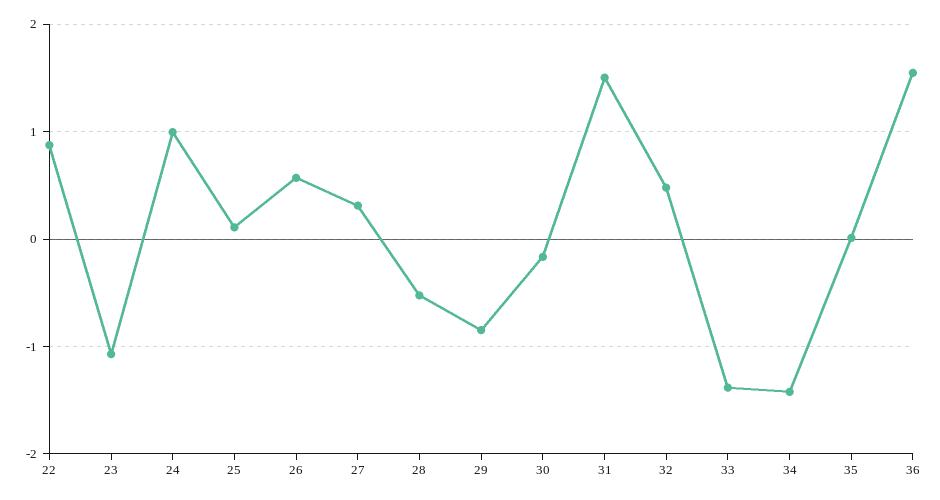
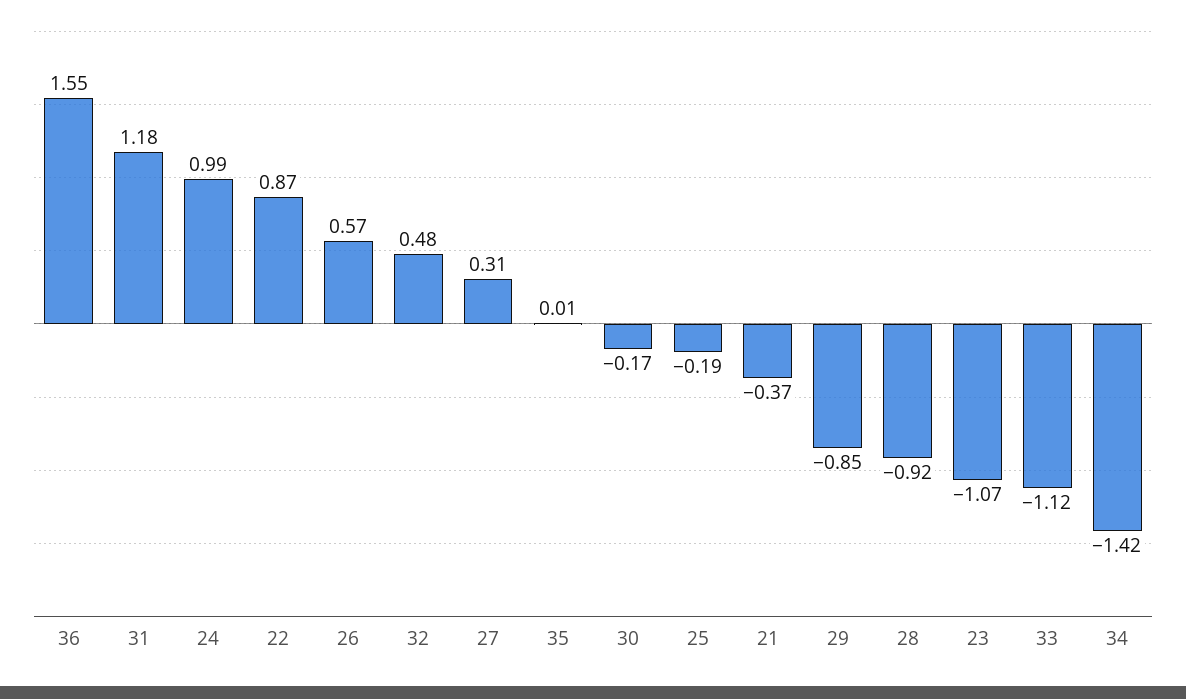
  {
    "22": 0.87,
    "23": -1.07,
    "24": 0.99,
-   "25": 0.1,
+   "25": -0.19,
    "26": 0.57,
    "27": 0.31,
-   "28": -0.5,
+   "28": -0.92,
    "29": -0.85,
    "30": -0.17,
-   "31": 1.5,
+   "31": 1.18,
    "32": 0.48,
-   "33": -1.4,
+   "33": -1.12,
    "34": -1.42,
    "35": 0.01,
-   "36": 1.55
+   "36": 1.55,
+   "21": -0.37
  }

